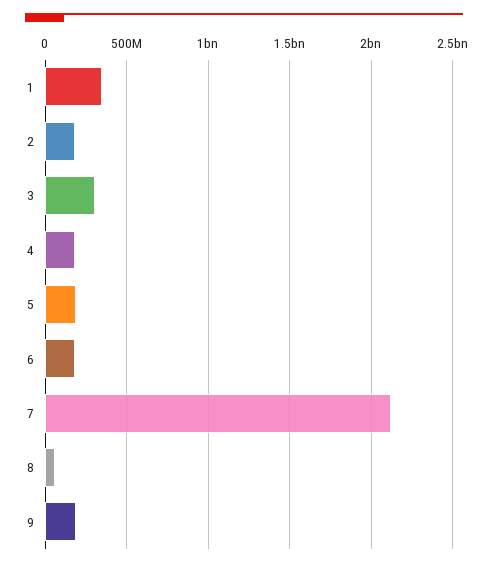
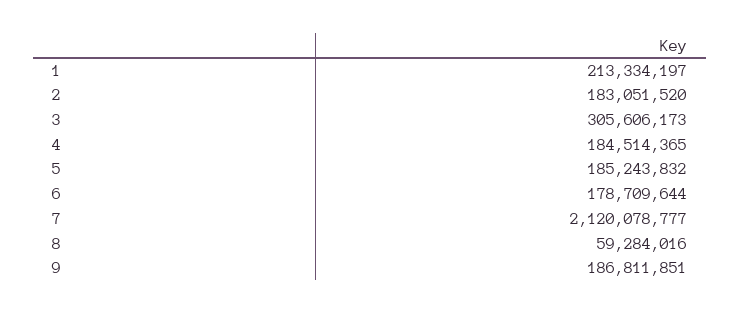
  {
-   "1": 350000000,
+   "1": 213334197,
    "2": 183051520,
    "3": 305606173,
    "4": 184514365,
    "5": 185243832,
    "6": 178709644,
    "7": 2120078777,
    "8": 59284016,
    "9": 186811851
  }

